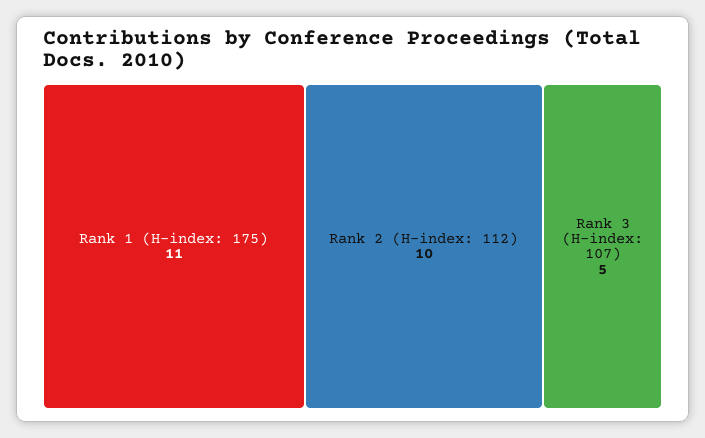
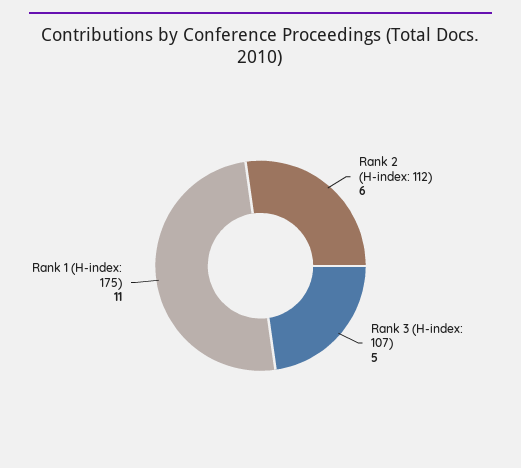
  {
    "Rank 1 (H-index: 175)": 11,
-   "Rank 2 (H-index: 112)": 10,
+   "Rank 2 (H-index: 112)": 6,
    "Rank 3 (H-index: 107)": 5
  }

